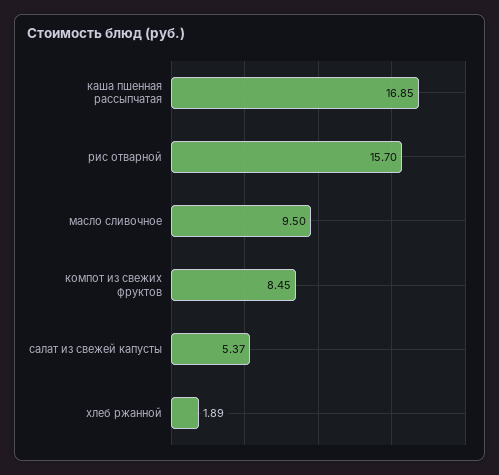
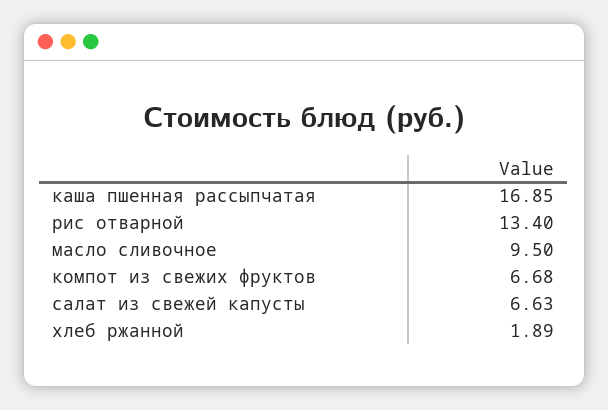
  {
    "каша пшенная рассыпчатая": 16.85,
-   "рис отварной": 15.7,
+   "рис отварной": 13.4,
    "масло сливочное": 9.5,
-   "компот из свежих фруктов": 8.45,
+   "компот из свежих фруктов": 6.68,
-   "салат из свежей капусты": 5.37,
+   "салат из свежей капусты": 6.63,
    "хлеб ржанной": 1.89
  }

